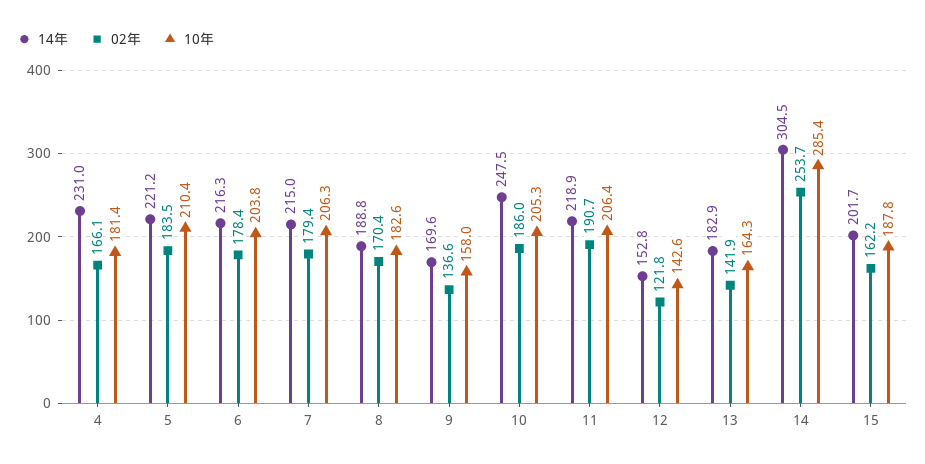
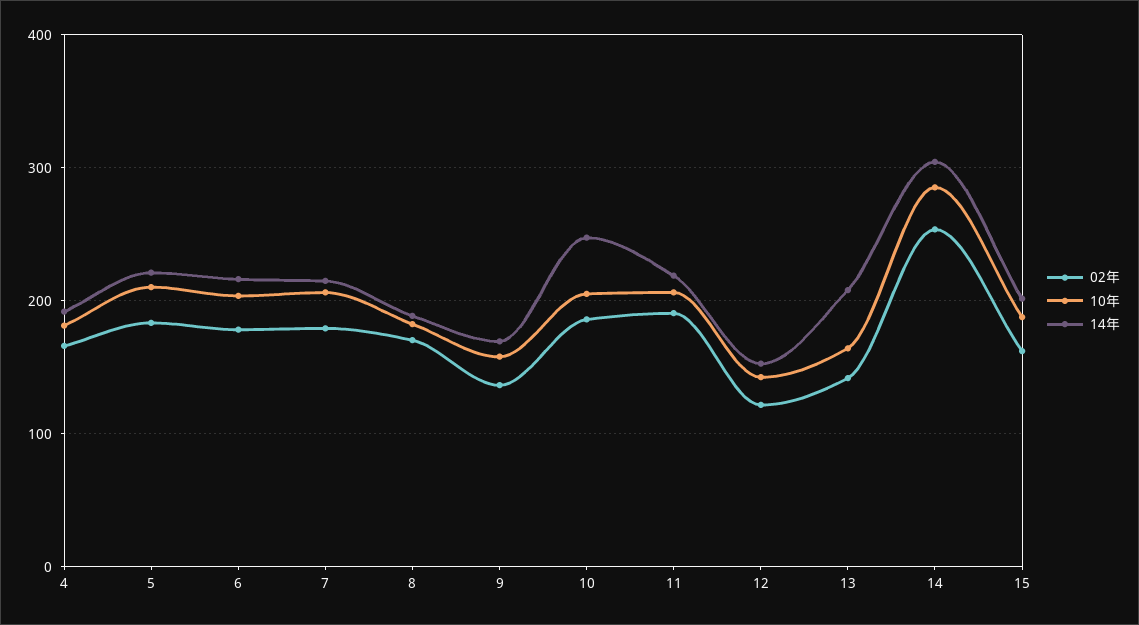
  {
    "14年": {
-     "4": 231,
+     "4": 190,
      "5": 221.2,
      "6": 216.3,
      "7": 215,
      "8": 188.8,
      "9": 169.6,
      "10": 247.5,
      "11": 218.9,
      "12": 152.8,
-     "13": 182.9,
+     "13": 210,
      "14": 304.5,
      "15": 201.7
    },
    "02年": {
      "4": 166.1,
      "5": 183.5,
      "6": 178.4,
      "7": 179.4,
      "8": 170.4,
      "9": 136.6,
      "10": 186,
      "11": 190.7,
      "12": 121.8,
      "13": 141.9,
      "14": 253.7,
      "15": 162.2
    },
    "10年": {
      "4": 181.4,
      "5": 210.4,
      "6": 203.8,
      "7": 206.3,
      "8": 182.6,
      "9": 158,
      "10": 205.3,
      "11": 206.4,
      "12": 142.6,
      "13": 164.3,
      "14": 285.4,
      "15": 187.8
    }
  }

